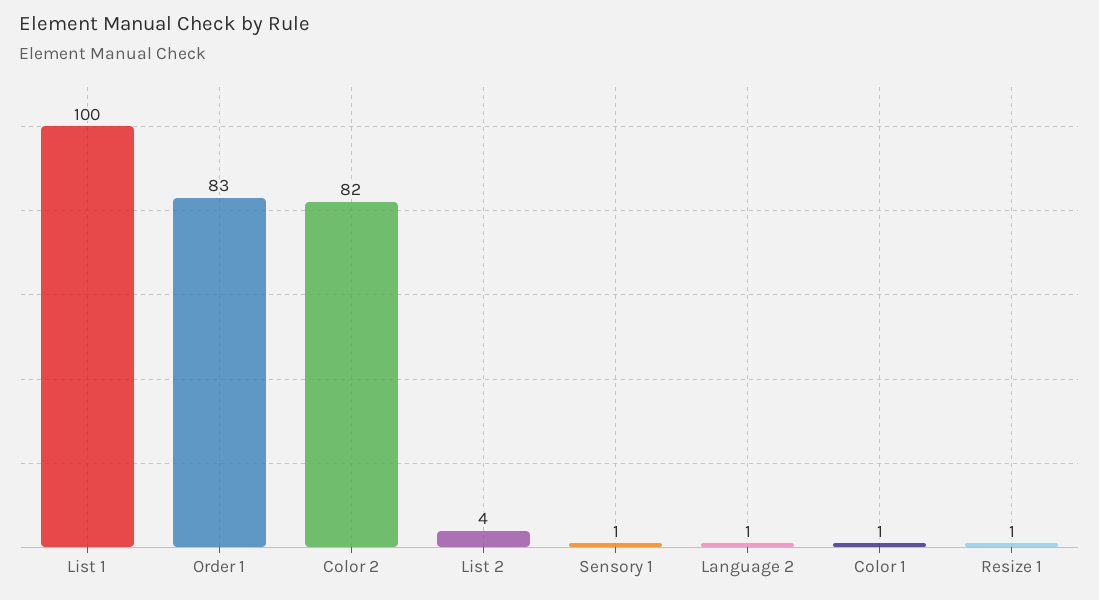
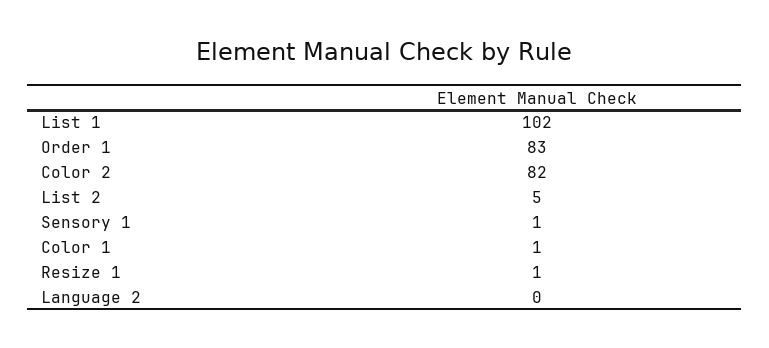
  {
-   "List 1": 100,
+   "List 1": 102,
    "Order 1": 83,
    "Color 2": 82,
-   "List 2": 4,
+   "List 2": 5,
    "Sensory 1": 1,
-   "Language 2": 1,
+   "Language 2": 0,
    "Color 1": 1,
    "Resize 1": 1
  }

